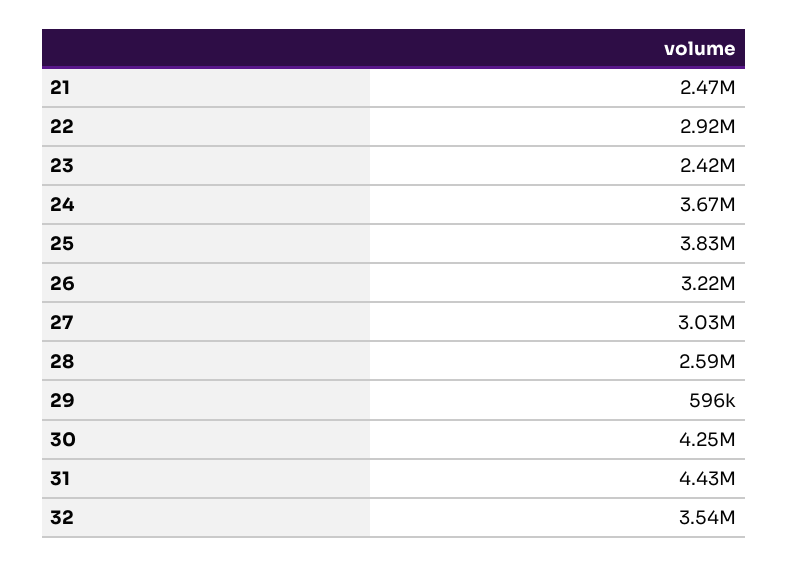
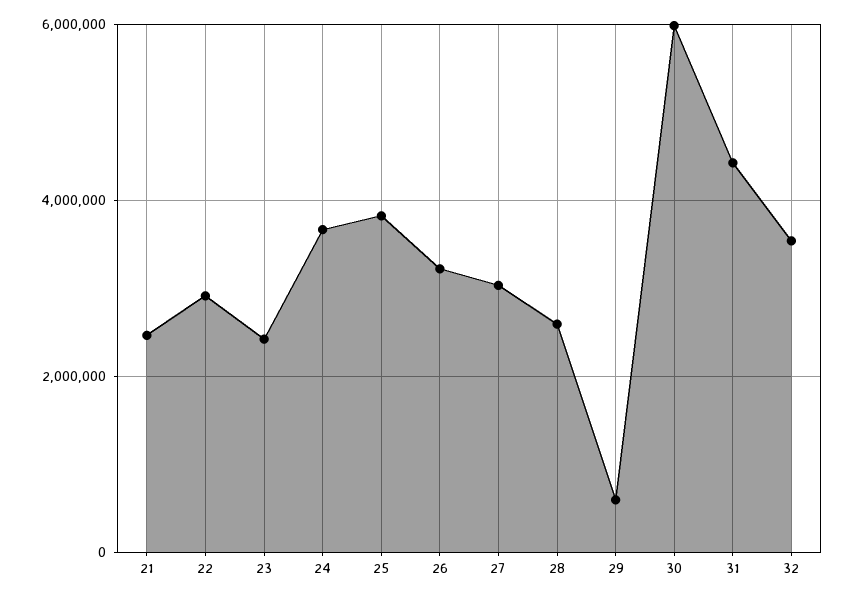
  {
    "21": 2470000,
    "22": 2920000,
    "23": 2420000,
    "24": 3670000,
    "25": 3830000,
    "26": 3220000,
    "27": 3030000,
    "28": 2590000,
    "29": 596000,
-   "30": 4250000,
+   "30": 6000000,
    "31": 4430000,
    "32": 3540000
  }

